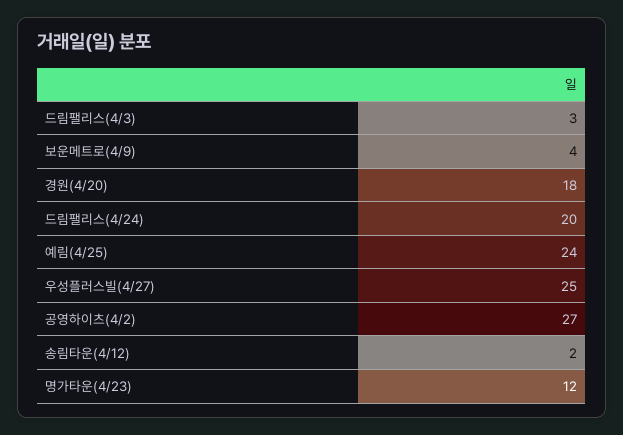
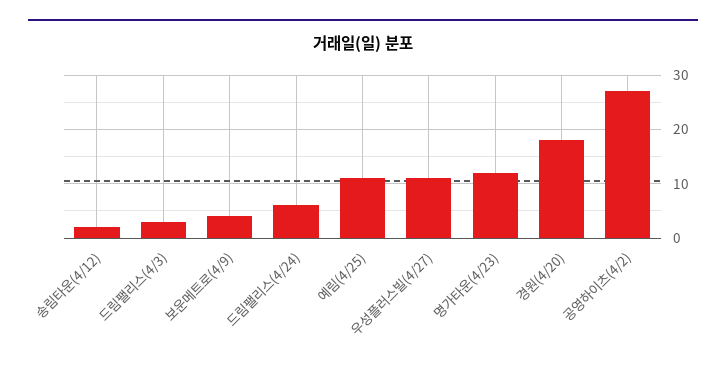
  {
    "드림팰리스(4/3)": 3,
    "보운메트로(4/9)": 4,
    "경원(4/20)": 18,
-   "드림팰리스(4/24)": 20,
+   "드림팰리스(4/24)": 5,
-   "예림(4/25)": 24,
+   "예림(4/25)": 10,
-   "우성플러스빌(4/27)": 25,
+   "우성플러스빌(4/27)": 10,
    "공영하이츠(4/2)": 27,
    "송림타운(4/12)": 2,
    "명가타운(4/23)": 12
  }

